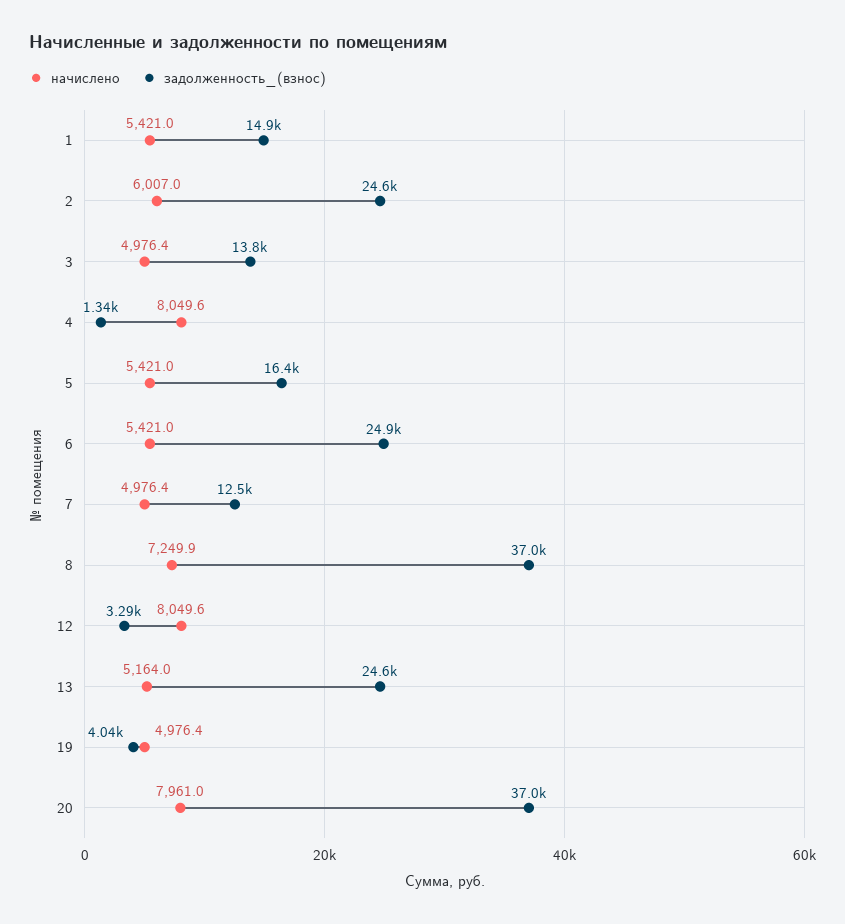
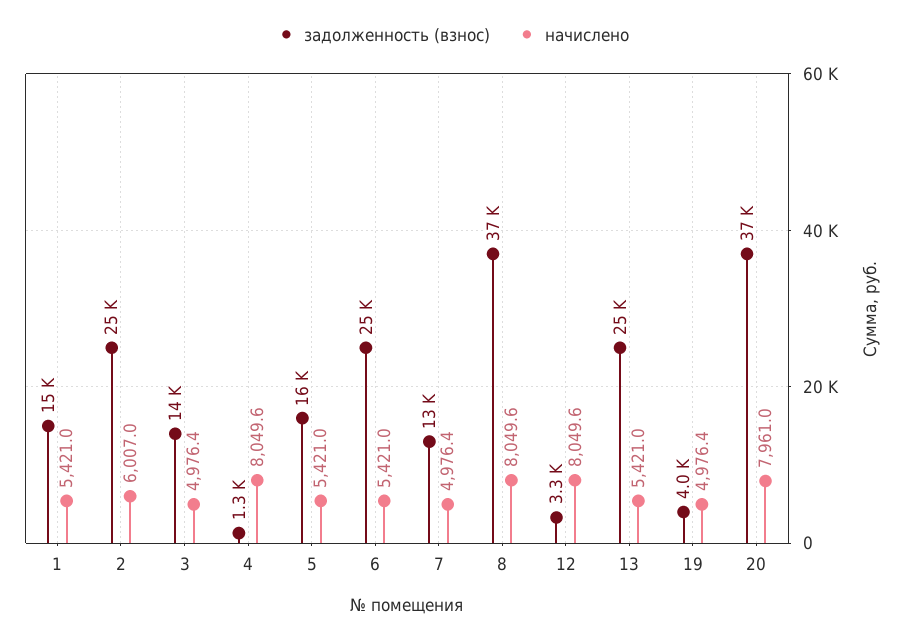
  {
    "начислено": {
      "1": 5421,
      "2": 6007,
      "3": 4976.4,
      "4": 8049.6,
      "5": 5421,
      "6": 5421,
      "7": 4976.4,
-     "8": 7249.9,
+     "8": 8049.6,
      "12": 8049.6,
-     "13": 5164,
+     "13": 5421,
      "19": 4976.4,
      "20": 7961
    },
    "задолженность_(взнос)": {
      "1": 14900,
      "2": 24600,
      "3": 13800,
      "4": 1340,
      "5": 16400,
      "6": 24900,
      "7": 12500,
      "8": 37000,
      "12": 3290,
      "13": 24600,
      "19": 4040,
      "20": 37000
    }
  }

